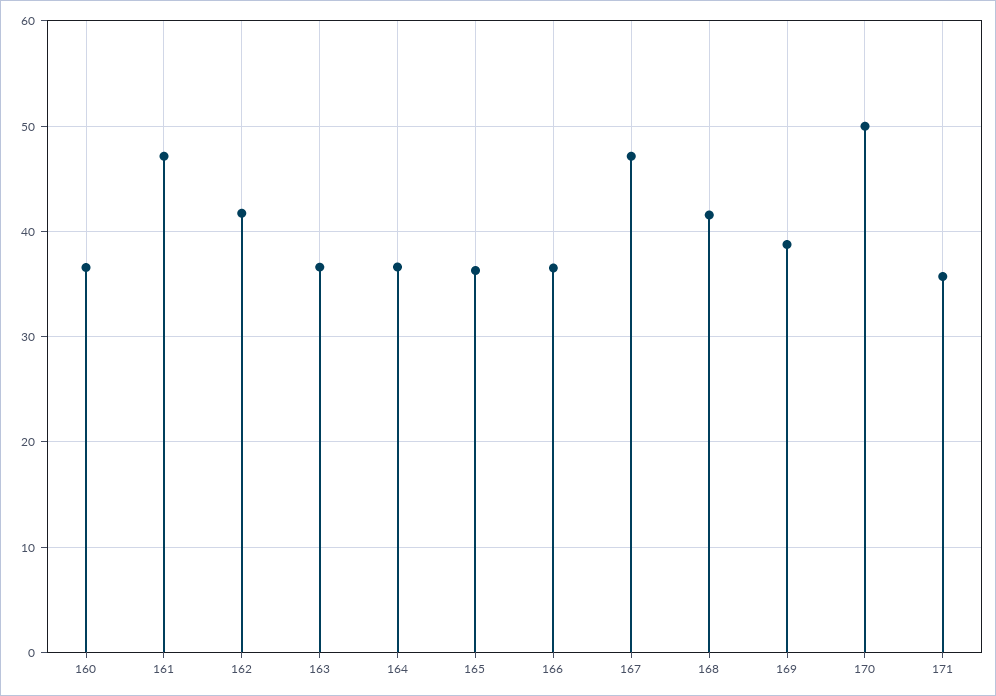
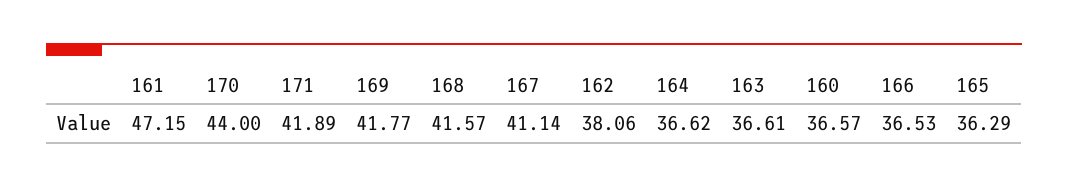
  {
    "160": 36.57,
    "161": 47.15,
-   "162": 42,
+   "162": 38.06,
    "163": 36.61,
    "164": 36.62,
    "165": 36.29,
    "166": 36.53,
-   "167": 47,
+   "167": 41.14,
    "168": 41.57,
-   "169": 39,
+   "169": 41.77,
-   "170": 50,
+   "170": 44,
-   "171": 36
+   "171": 41.89
  }

